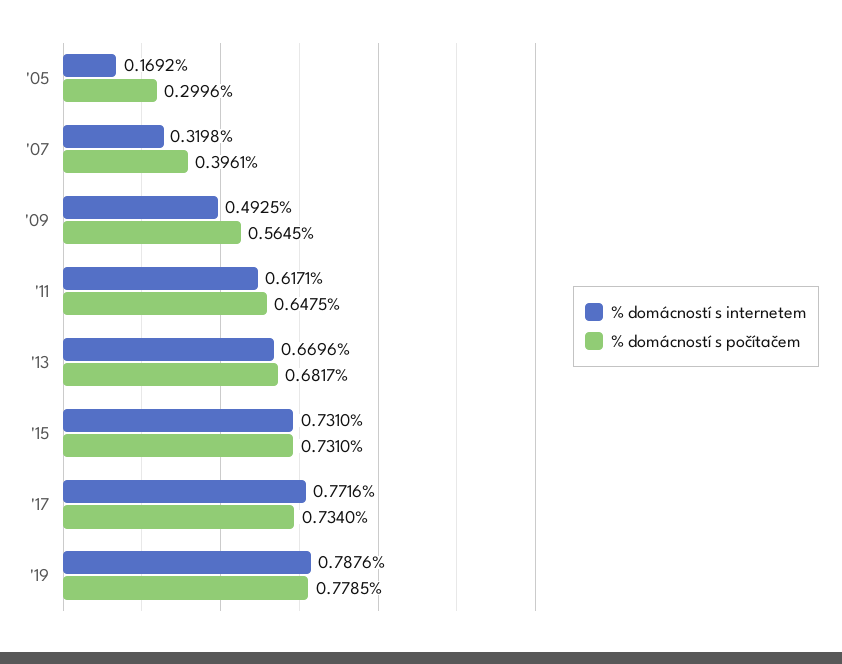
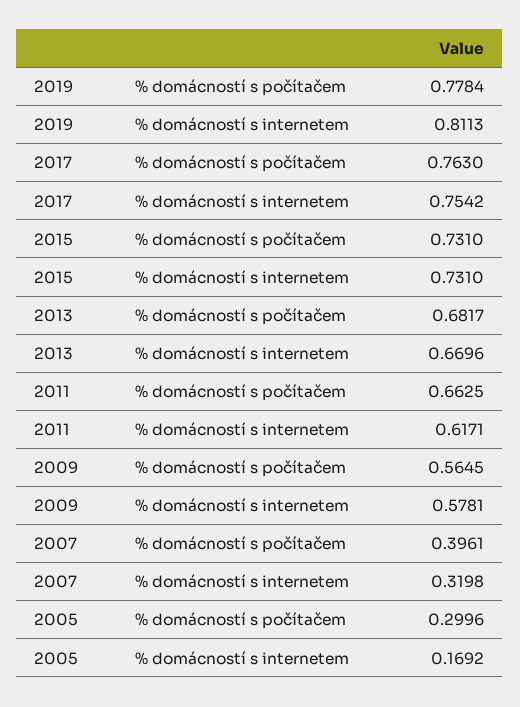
  {
    "% domácností s internetem": {
      "'05": 0.1692,
      "'07": 0.3198,
-     "'09": 0.4925,
+     "'09": 0.5781,
      "'11": 0.6171,
      "'13": 0.6696,
      "'15": 0.731,
-     "'17": 0.7716,
+     "'17": 0.7542,
-     "'19": 0.7876
+     "'19": 0.8113
    },
    "% domácností s počítačem": {
      "'05": 0.2996,
      "'07": 0.3961,
      "'09": 0.5645,
-     "'11": 0.6475,
+     "'11": 0.6625,
      "'13": 0.6817,
      "'15": 0.731,
-     "'17": 0.734,
+     "'17": 0.763,
-     "'19": 0.7785
+     "'19": 0.7784
    }
  }

